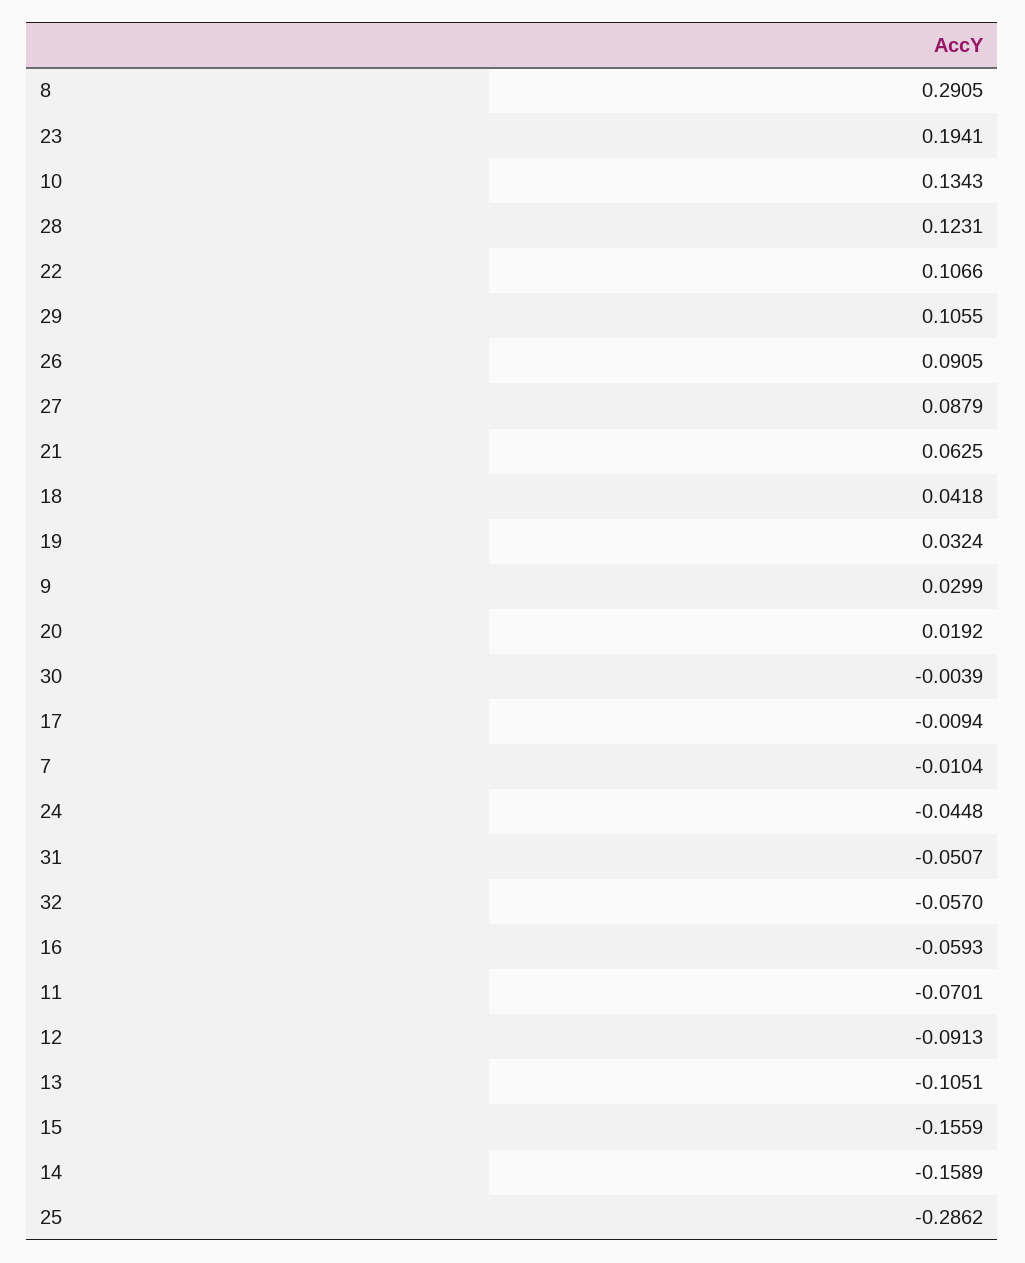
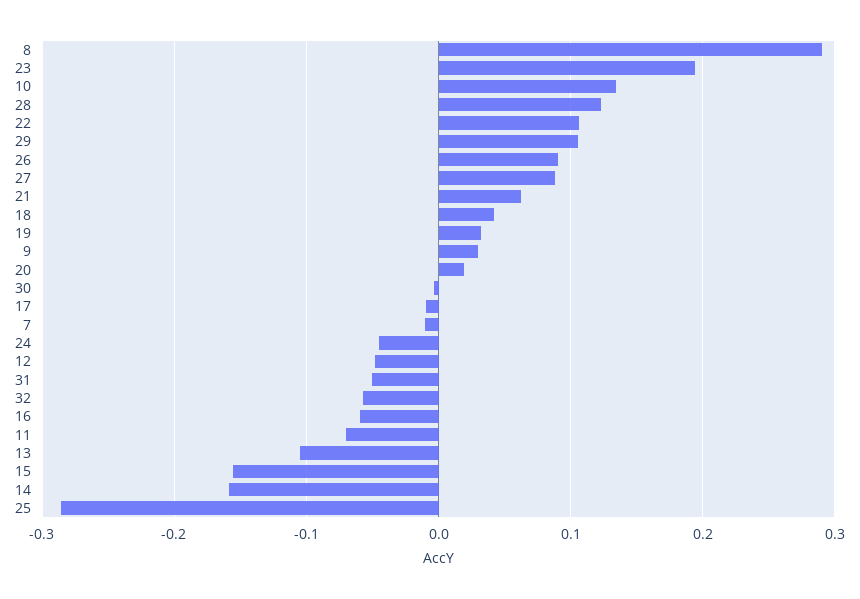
  {
    "8": 0.2905,
    "23": 0.1941,
    "10": 0.1343,
    "28": 0.1231,
    "22": 0.1066,
    "29": 0.1055,
    "26": 0.0905,
    "27": 0.0879,
    "21": 0.0625,
    "18": 0.0418,
    "19": 0.0324,
    "9": 0.0299,
    "20": 0.0192,
    "30": -0.0039,
    "17": -0.0094,
    "7": -0.0104,
    "24": -0.0448,
    "31": -0.0507,
    "32": -0.057,
    "16": -0.0593,
    "11": -0.0701,
-   "12": -0.0913,
+   "12": -0.05,
    "13": -0.1051,
    "15": -0.1559,
    "14": -0.1589,
    "25": -0.2862
  }

